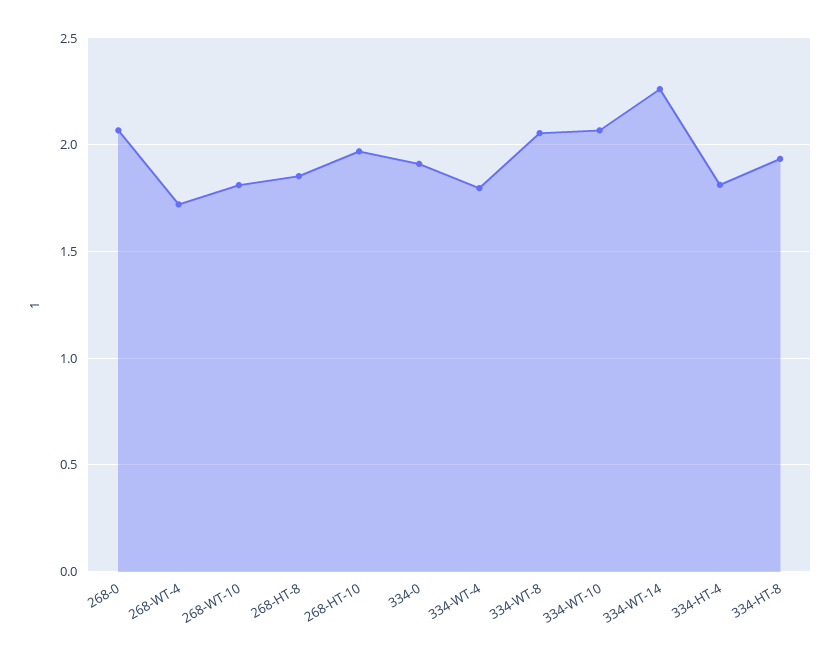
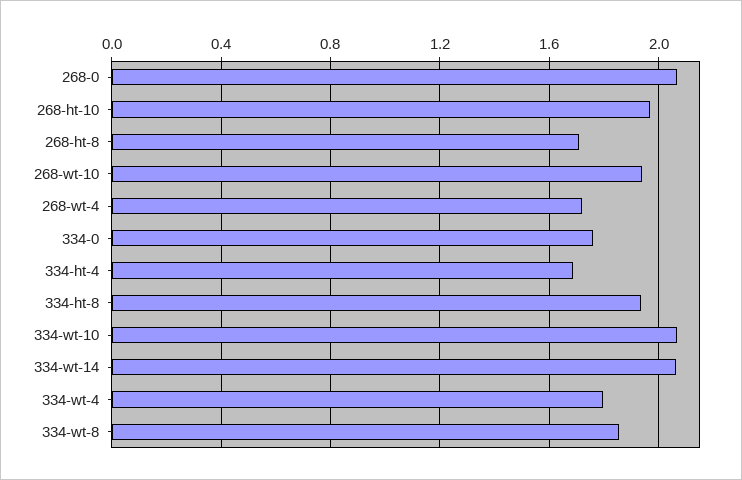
  {
    "268-0": 2.05,
    "268-WT-4": 1.7,
-   "268-WT-10": 1.8,
+   "268-WT-10": 1.95,
-   "268-HT-8": 1.85,
+   "268-HT-8": 1.7,
    "268-HT-10": 1.95,
-   "334-0": 1.9,
+   "334-0": 1.75,
    "334-WT-4": 1.8,
-   "334-WT-8": 2.05,
+   "334-WT-8": 1.85,
    "334-WT-10": 2.05,
-   "334-WT-14": 2.25,
+   "334-WT-14": 2.05,
-   "334-HT-4": 1.8,
+   "334-HT-4": 1.7,
    "334-HT-8": 1.95
  }

